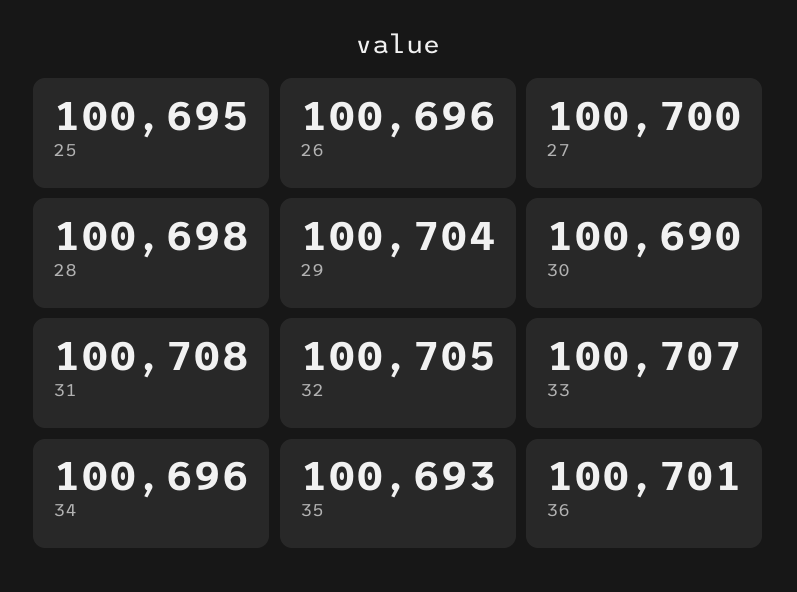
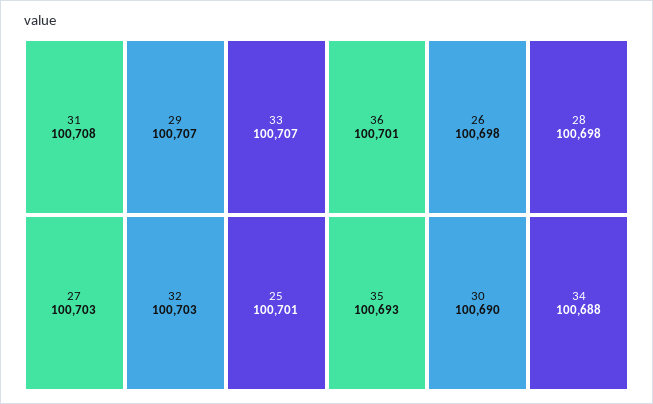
  {
-   "25": 100695,
+   "25": 100701,
-   "26": 100696,
+   "26": 100698,
-   "27": 100700,
+   "27": 100703,
    "28": 100698,
-   "29": 100704,
+   "29": 100707,
    "30": 100690,
    "31": 100708,
-   "32": 100705,
+   "32": 100703,
    "33": 100707,
-   "34": 100696,
+   "34": 100688,
    "35": 100693,
    "36": 100701
  }

